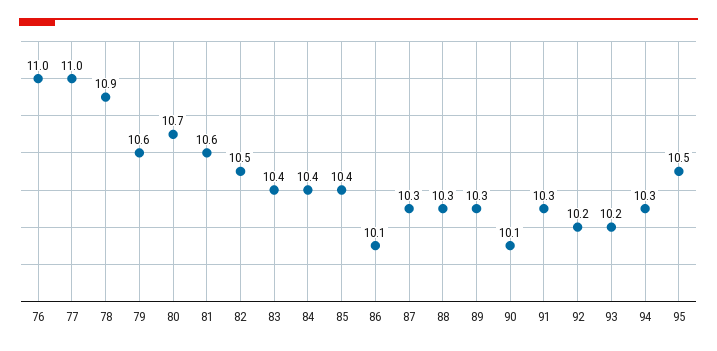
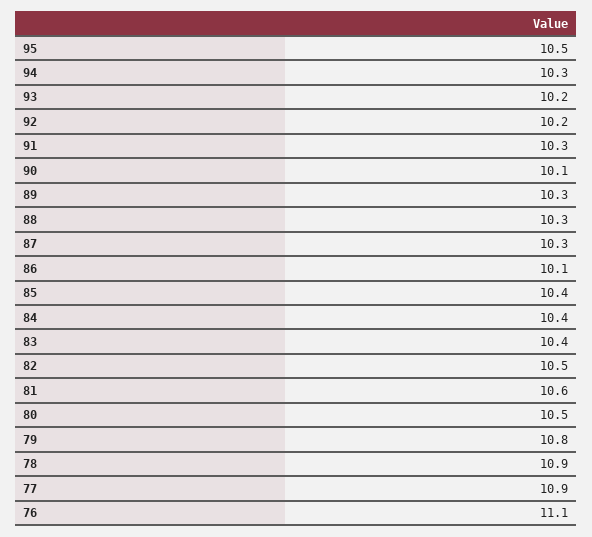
  {
-   "76": 11,
+   "76": 11.1,
-   "77": 11,
+   "77": 10.9,
    "78": 10.9,
-   "79": 10.6,
+   "79": 10.8,
-   "80": 10.7,
+   "80": 10.5,
    "81": 10.6,
    "82": 10.5,
    "83": 10.4,
    "84": 10.4,
    "85": 10.4,
    "86": 10.1,
    "87": 10.3,
    "88": 10.3,
    "89": 10.3,
    "90": 10.1,
    "91": 10.3,
    "92": 10.2,
    "93": 10.2,
    "94": 10.3,
    "95": 10.5
  }

